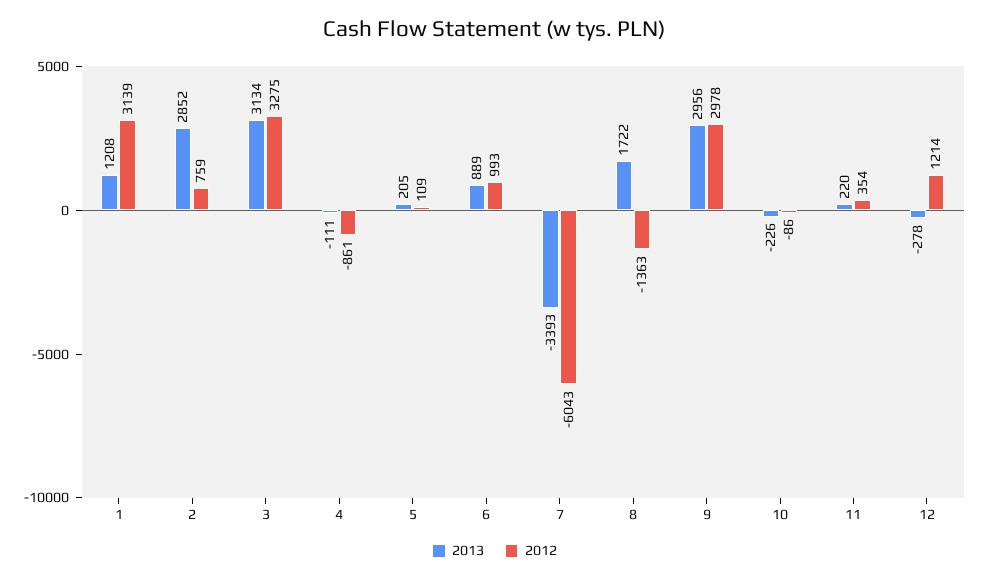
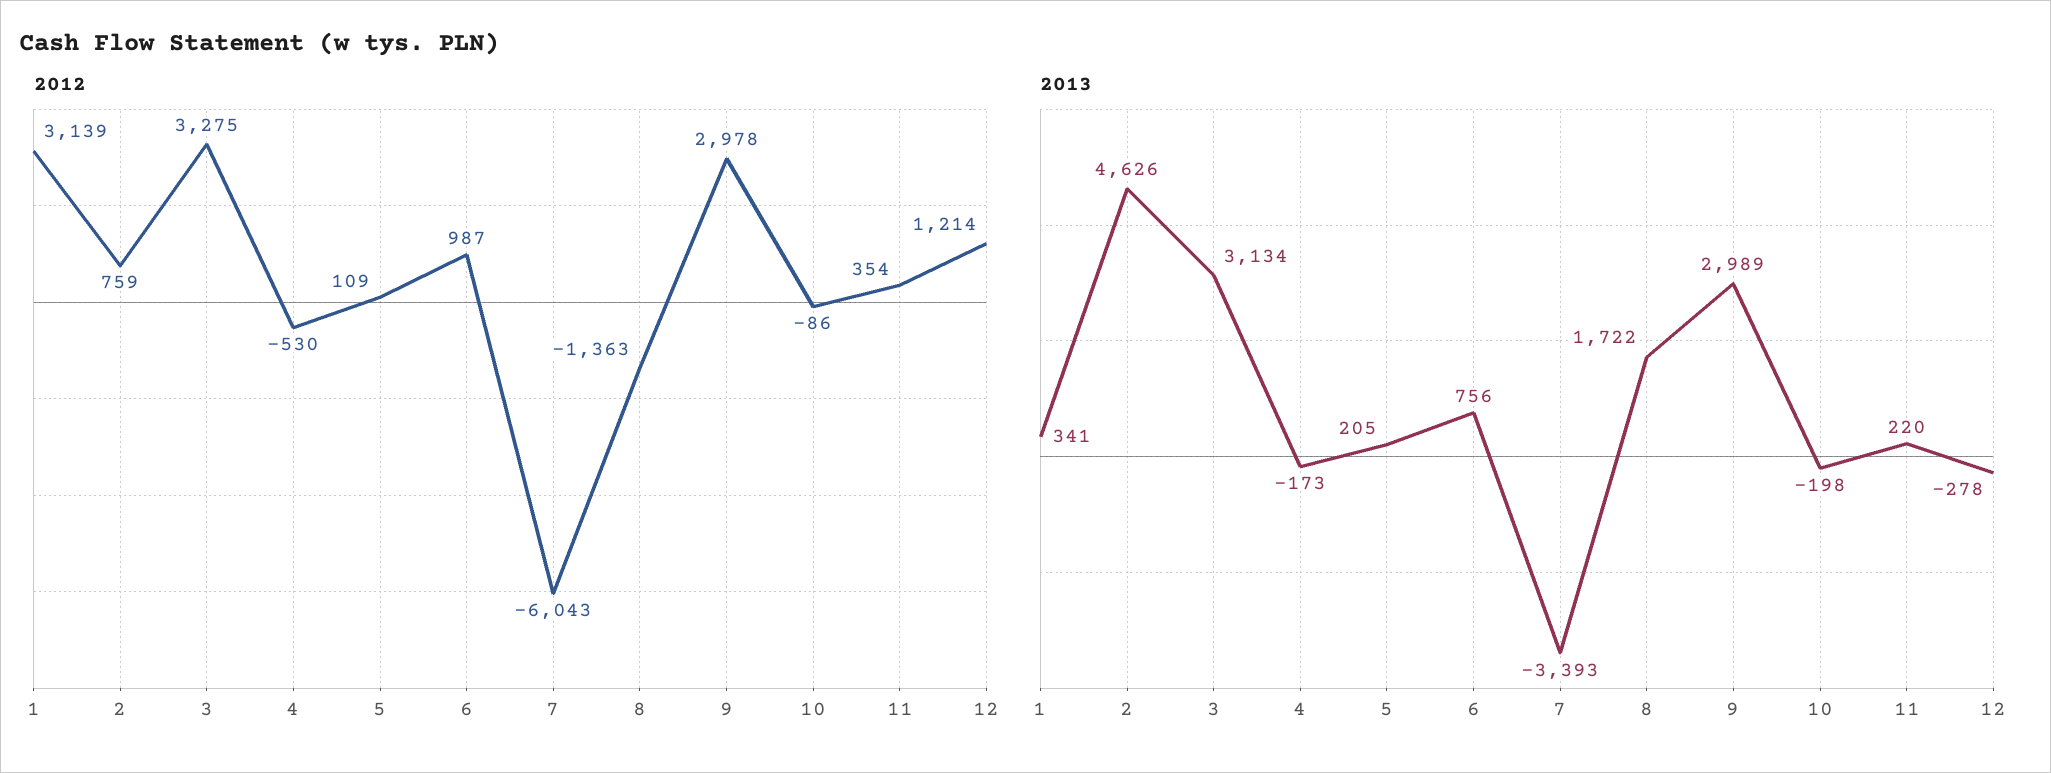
  {
    "2013": {
-     "1": 1208,
+     "1": 341,
-     "2": 2852,
+     "2": 4626,
      "3": 3134,
-     "4": -111,
+     "4": -173,
      "5": 205,
-     "6": 889,
+     "6": 756,
      "7": -3393,
      "8": 1722,
-     "9": 2956,
+     "9": 2989,
-     "10": -226,
+     "10": -198,
      "11": 220,
      "12": -278
    },
    "2012": {
      "1": 3139,
      "2": 759,
      "3": 3275,
-     "4": -861,
+     "4": -530,
      "5": 109,
-     "6": 993,
+     "6": 987,
      "7": -6043,
      "8": -1363,
      "9": 2978,
      "10": -86,
      "11": 354,
      "12": 1214
    }
  }

